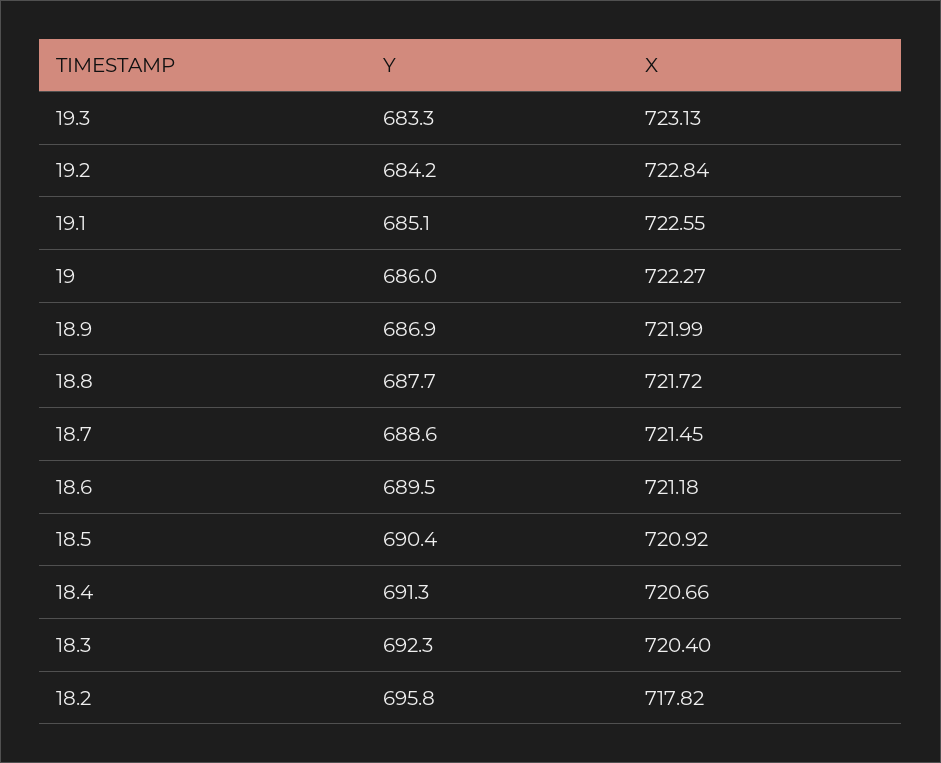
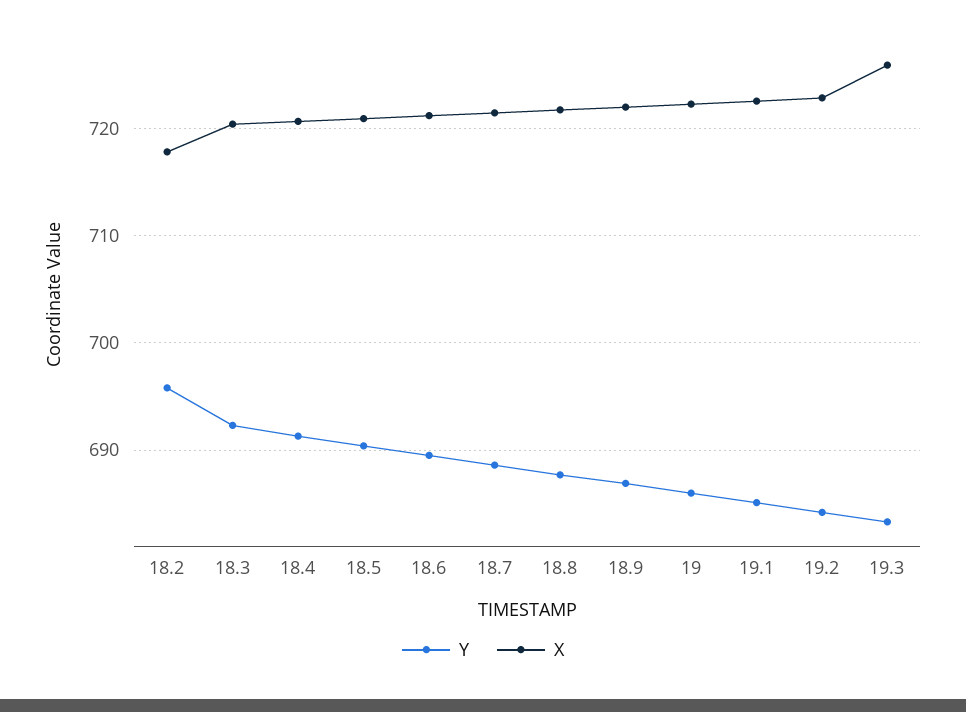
  {
    "Y": {
      "19.3": 683.3,
      "19.2": 684.2,
      "19.1": 685.1,
      "19": 686,
      "18.9": 686.9,
      "18.8": 687.7,
      "18.7": 688.6,
      "18.6": 689.5,
      "18.5": 690.4,
      "18.4": 691.3,
      "18.3": 692.3,
      "18.2": 695.8
    },
    "X": {
-     "19.3": 723.13,
+     "19.3": 726,
      "19.2": 722.84,
      "19.1": 722.55,
      "19": 722.27,
      "18.9": 721.99,
      "18.8": 721.72,
      "18.7": 721.45,
      "18.6": 721.18,
      "18.5": 720.92,
      "18.4": 720.66,
      "18.3": 720.4,
      "18.2": 717.82
    }
  }

